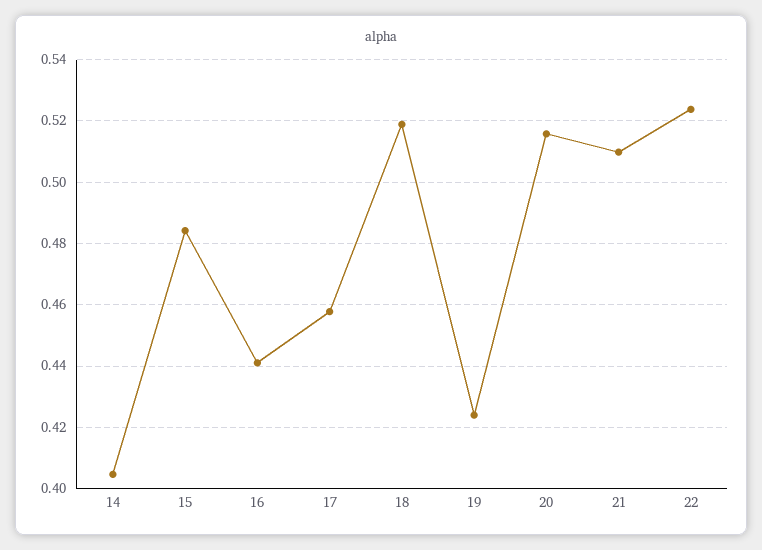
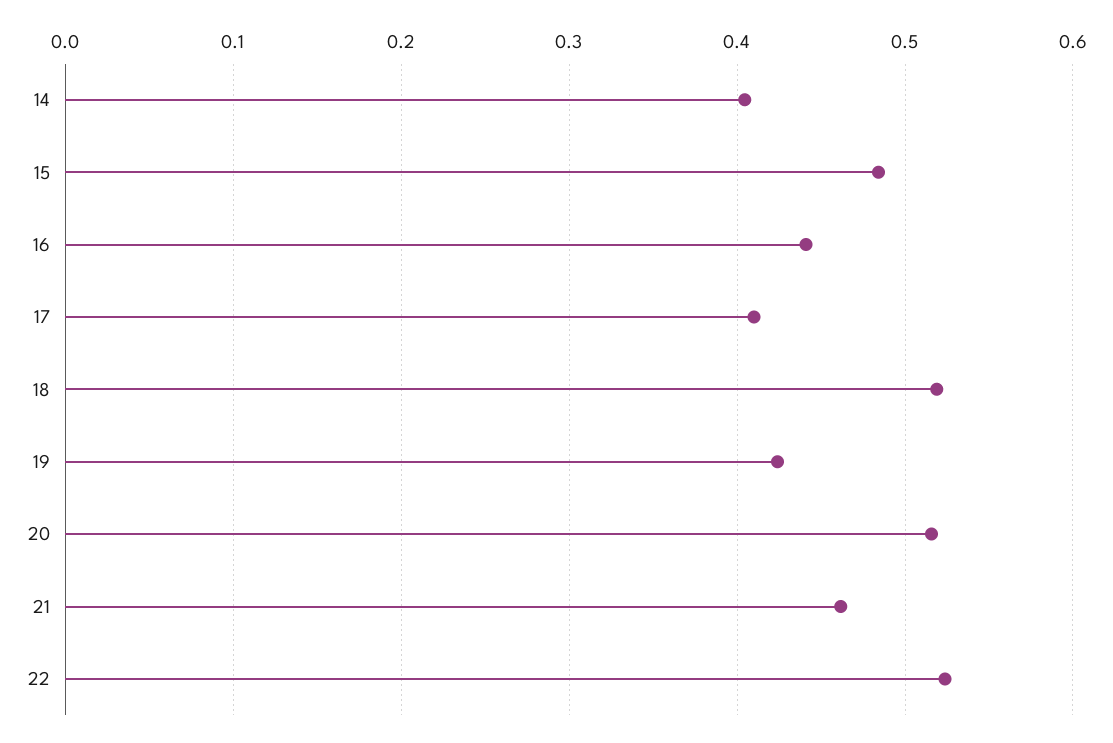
  {
    "14": 0.404,
    "15": 0.484,
    "16": 0.442,
-   "17": 0.458,
+   "17": 0.41,
    "18": 0.518,
    "19": 0.424,
    "20": 0.516,
-   "21": 0.51,
+   "21": 0.46,
    "22": 0.524
  }

